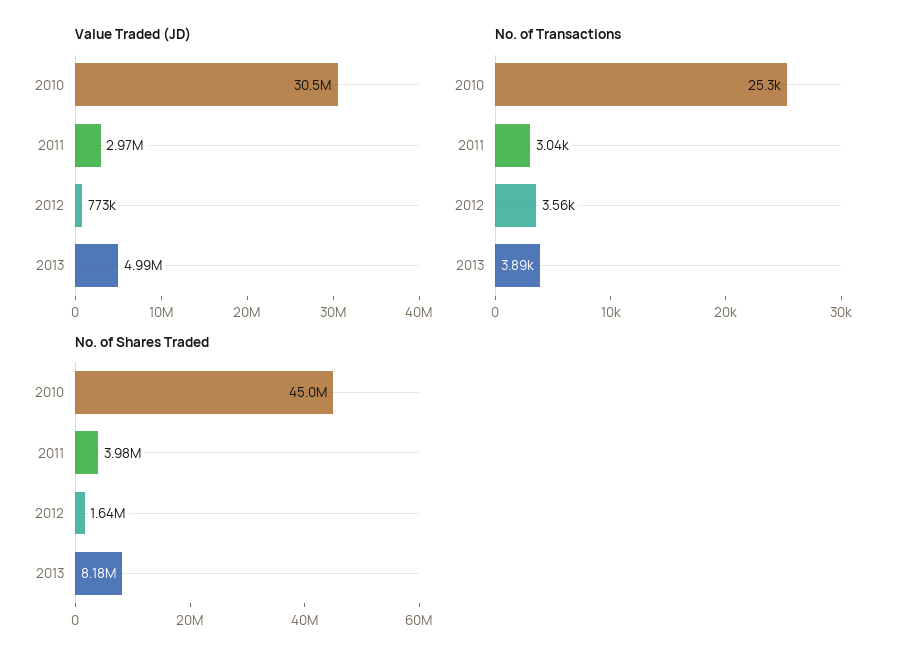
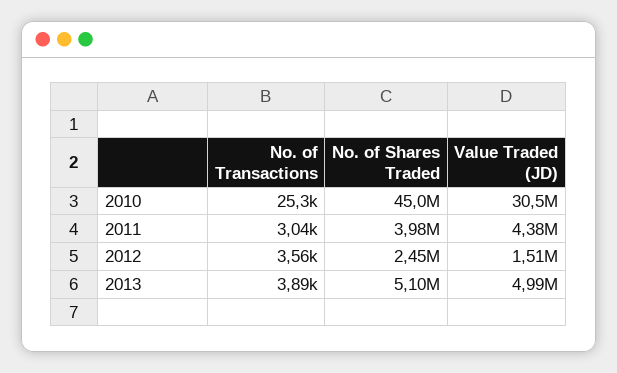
  {
    "Value Traded (JD)": {
      "2010": 30500000,
-     "2011": 2970000,
+     "2011": 4380000,
-     "2012": 773000,
+     "2012": 1510000,
      "2013": 4990000
    },
    "No. of Transactions": {
      "2010": 25300,
      "2011": 3040,
      "2012": 3560,
      "2013": 3890
    },
    "No. of Shares Traded": {
      "2010": 45000000,
      "2011": 3980000,
-     "2012": 1640000,
+     "2012": 2450000,
-     "2013": 8180000
+     "2013": 5100000
    }
  }

